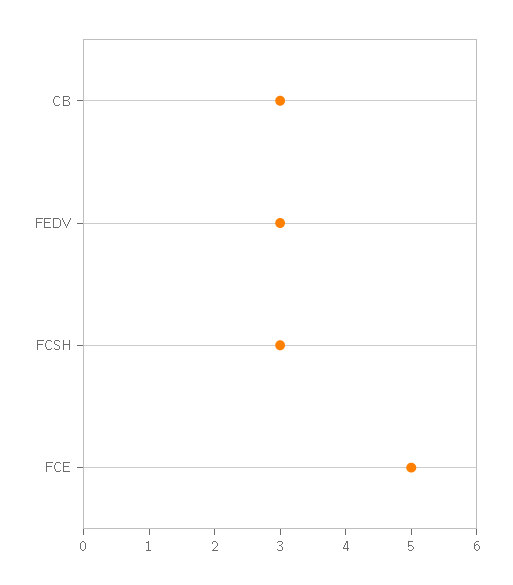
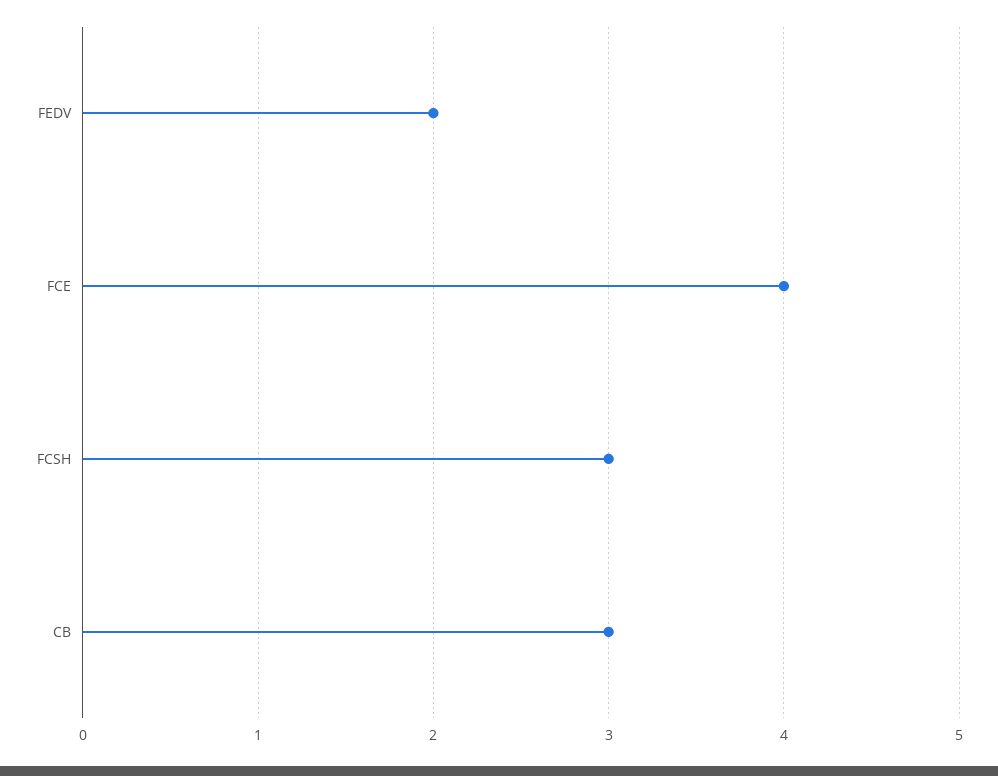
  {
    "CB": 3,
-   "FEDV": 3,
+   "FEDV": 2,
    "FCSH": 3,
-   "FCE": 5
+   "FCE": 4
  }

